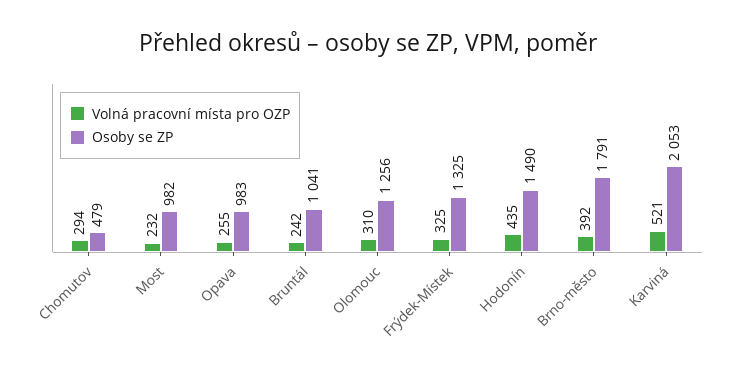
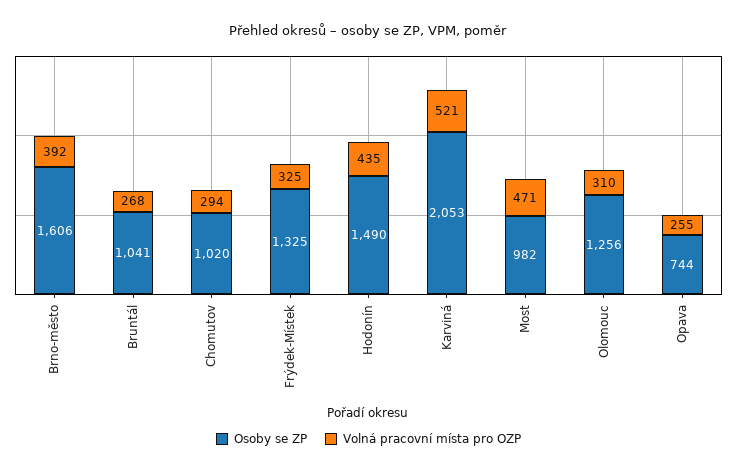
  {
    "Volná pracovní místa pro OZP": {
      "Chomutov": 294,
-     "Most": 232,
+     "Most": 471,
      "Opava": 255,
-     "Bruntál": 242,
+     "Bruntál": 268,
      "Olomouc": 310,
      "Frýdek-Místek": 325,
      "Hodonín": 435,
      "Brno-město": 392,
      "Karviná": 521
    },
    "Osoby se ZP": {
-     "Chomutov": 479,
+     "Chomutov": 1020,
      "Most": 982,
-     "Opava": 983,
+     "Opava": 744,
      "Bruntál": 1041,
      "Olomouc": 1256,
      "Frýdek-Místek": 1325,
      "Hodonín": 1490,
-     "Brno-město": 1791,
+     "Brno-město": 1606,
      "Karviná": 2053
    }
  }

